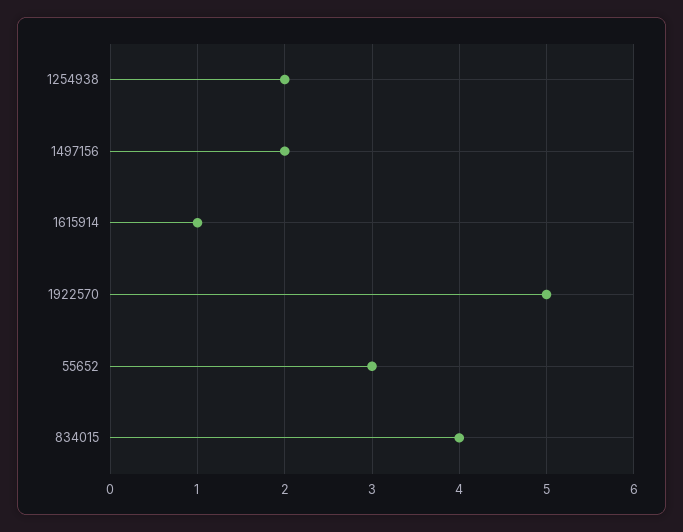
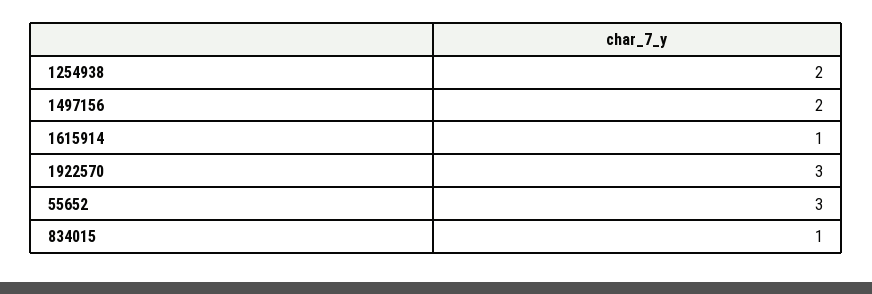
  {
    "1254938": 2,
    "1497156": 2,
    "1615914": 1,
-   "1922570": 5,
+   "1922570": 3,
    "55652": 3,
-   "834015": 4
+   "834015": 1
  }

